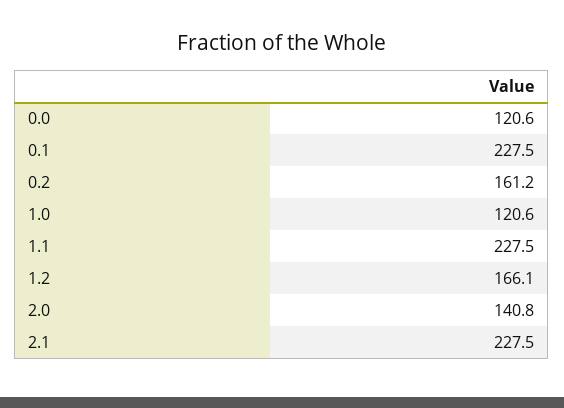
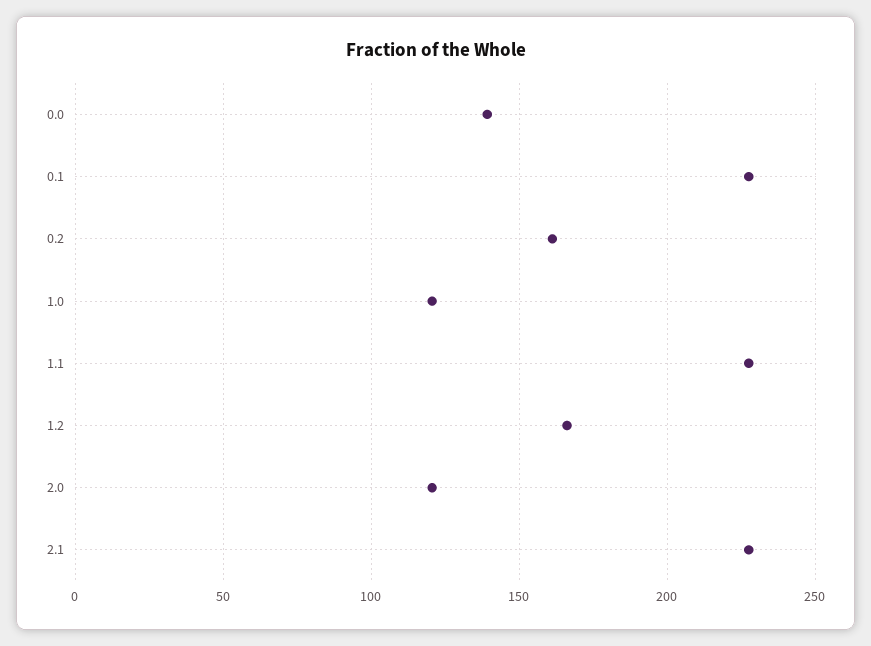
  {
-   "0.0": 120.6,
+   "0.0": 140,
    "0.1": 227.5,
    "0.2": 161.2,
    "1.0": 120.6,
    "1.1": 227.5,
    "1.2": 166.1,
-   "2.0": 140.8,
+   "2.0": 120,
    "2.1": 227.5
  }

